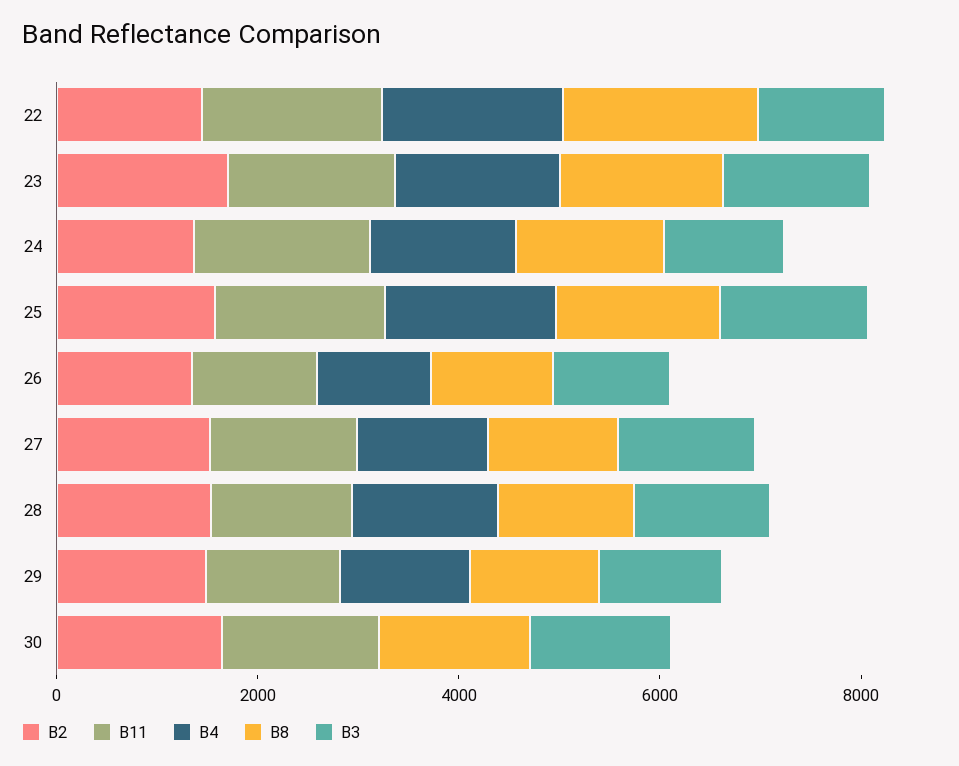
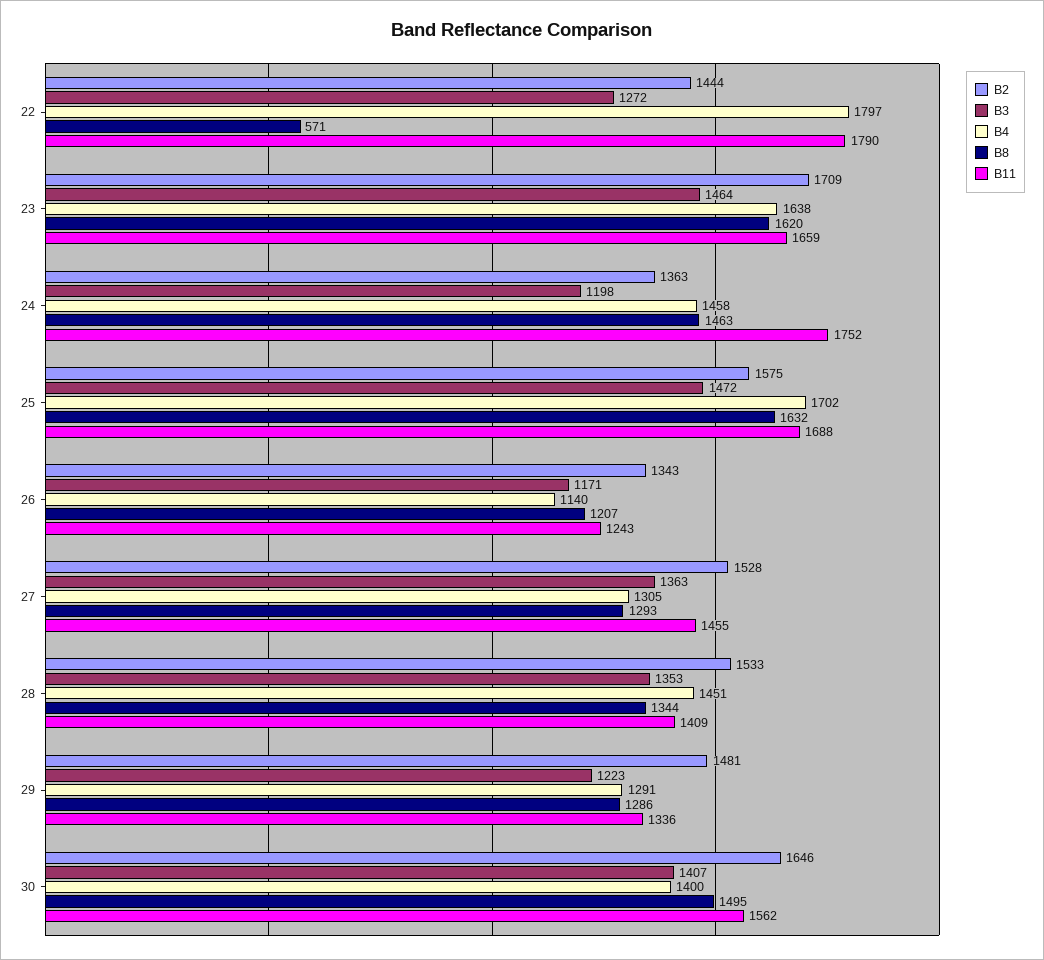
  {
    "B2": {
      "22": 1444,
      "23": 1709,
      "24": 1363,
      "25": 1575,
      "26": 1343,
      "27": 1528,
      "28": 1533,
      "29": 1481,
      "30": 1646
    },
    "B11": {
      "22": 1790,
      "23": 1659,
      "24": 1752,
      "25": 1688,
      "26": 1243,
      "27": 1455,
      "28": 1409,
      "29": 1336,
      "30": 1562
    },
    "B4": {
      "22": 1797,
      "23": 1638,
      "24": 1458,
      "25": 1702,
      "26": 1140,
      "27": 1305,
      "28": 1451,
      "29": 1291,
-     "30": 0
+     "30": 1400
    },
    "B8": {
-     "22": 2000,
+     "22": 571,
      "23": 1620,
      "24": 1463,
      "25": 1632,
      "26": 1207,
      "27": 1293,
      "28": 1344,
      "29": 1286,
      "30": 1495
    },
    "B3": {
      "22": 1272,
      "23": 1464,
      "24": 1198,
      "25": 1472,
      "26": 1171,
      "27": 1363,
      "28": 1353,
      "29": 1223,
      "30": 1407
    }
  }

